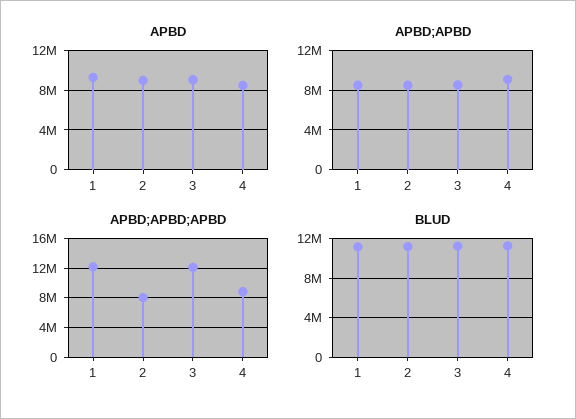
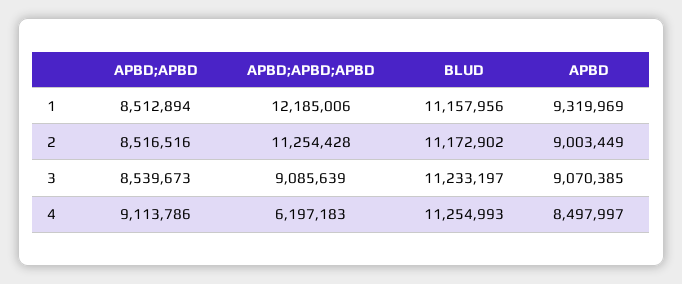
  {
    "APBD": {
      "1": 9319969,
      "2": 9003449,
      "3": 9070385,
      "4": 8497997
    },
    "APBD;APBD": {
      "1": 8512894,
      "2": 8516516,
      "3": 8539673,
      "4": 9113786
    },
    "APBD;APBD;APBD": {
      "1": 12185006,
-     "2": 8000000,
+     "2": 11254428,
-     "3": 12000000,
+     "3": 9085639,
-     "4": 9000000
+     "4": 6197183
    },
    "BLUD": {
      "1": 11157956,
      "2": 11172902,
      "3": 11233197,
      "4": 11254993
    }
  }

